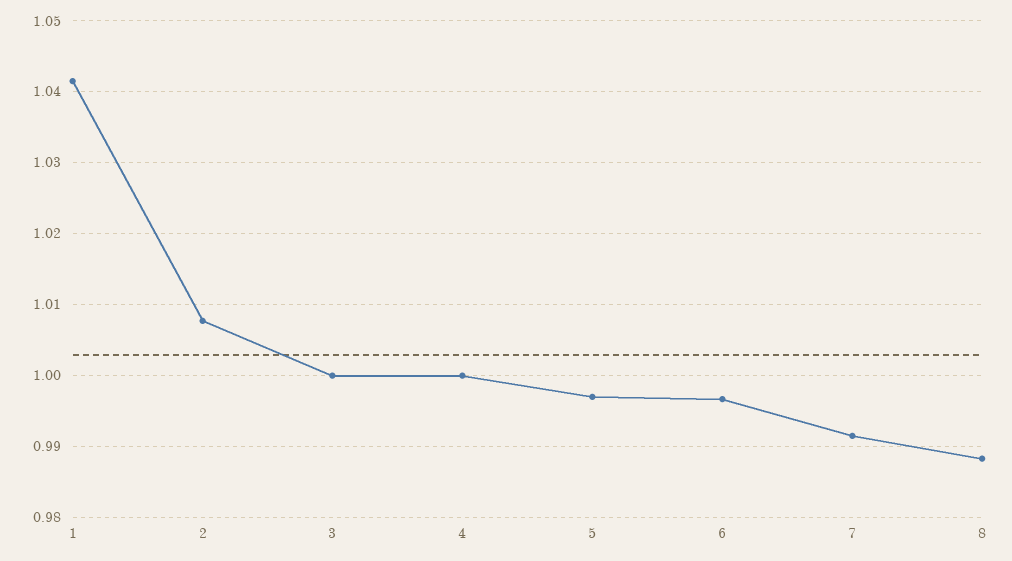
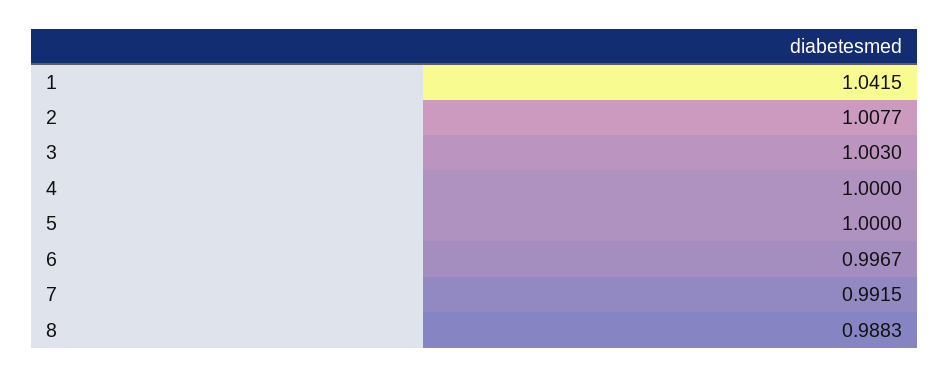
  {
    "1": 1.0415,
    "2": 1.0077,
-   "3": 1,
+   "3": 1.003,
    "4": 1,
-   "5": 0.997,
+   "5": 1,
    "6": 0.9967,
    "7": 0.9915,
    "8": 0.9883
  }

